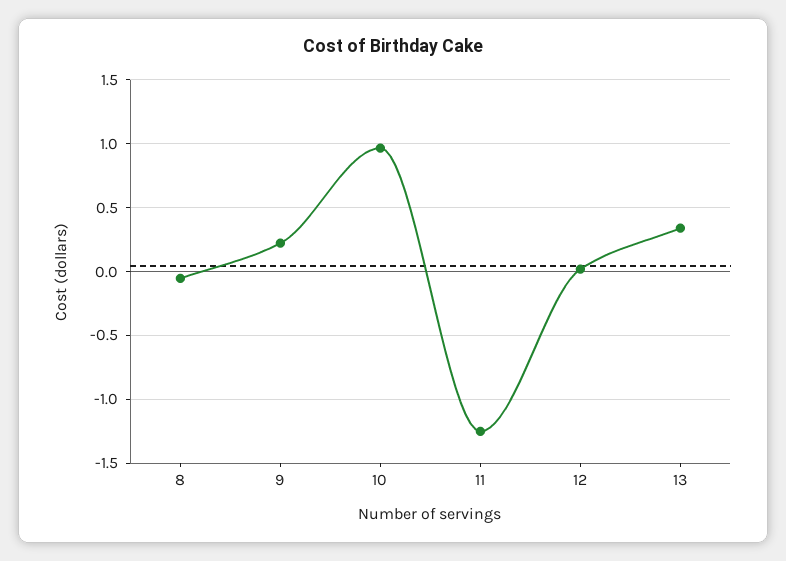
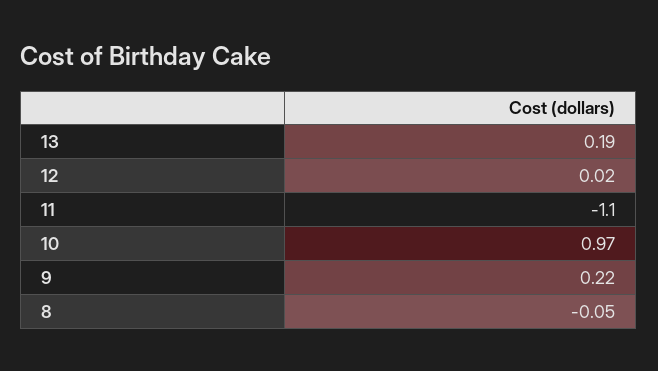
  {
    "8": -0.05,
    "9": 0.22,
    "10": 0.97,
-   "11": -1.25,
+   "11": -1.1,
    "12": 0.02,
-   "13": 0.35
+   "13": 0.19
  }

